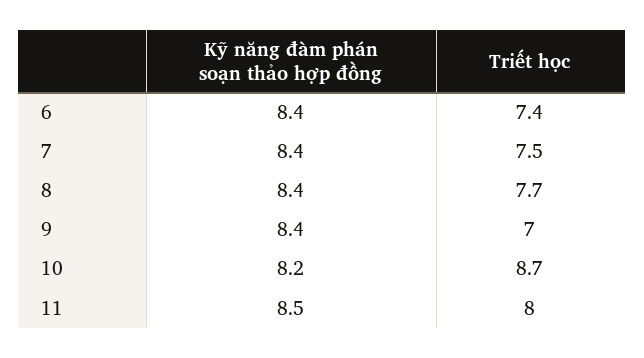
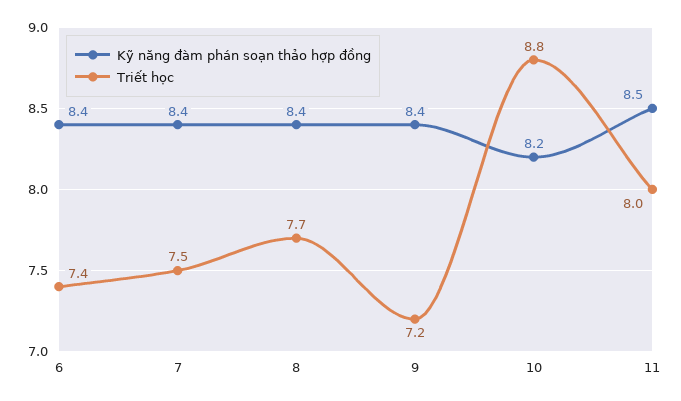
  {
    "Kỹ năng đàm phán soạn thảo hợp đồng": {
      "6": 8.4,
      "7": 8.4,
      "8": 8.4,
      "9": 8.4,
      "10": 8.2,
      "11": 8.5
    },
    "Triết học": {
      "6": 7.4,
      "7": 7.5,
      "8": 7.7,
-     "9": 7,
+     "9": 7.2,
-     "10": 8.7,
+     "10": 8.8,
      "11": 8
    }
  }

